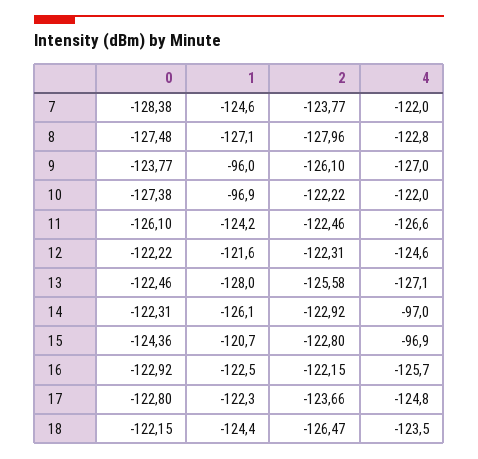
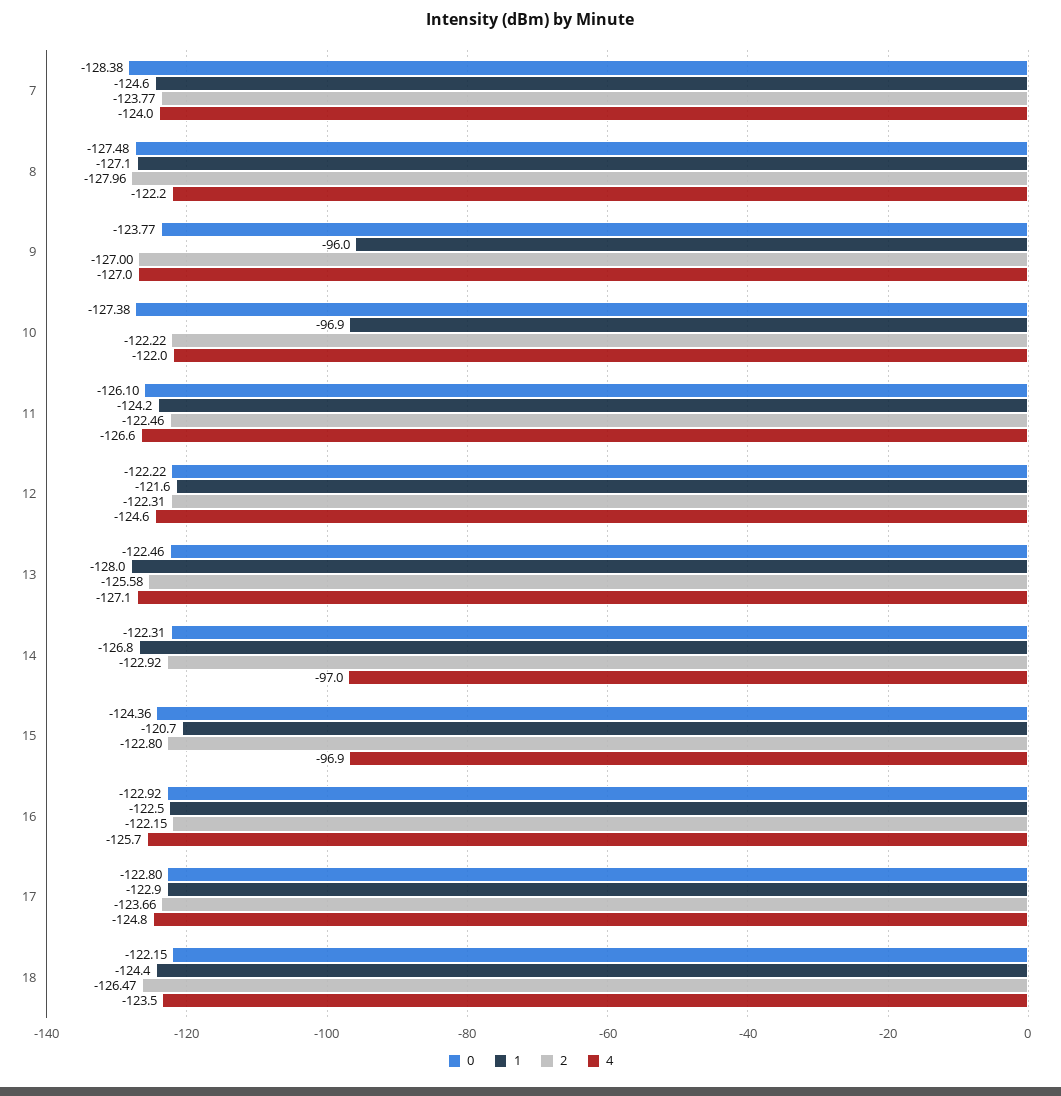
  {
    "0": {
      "7": -128.38,
      "8": -127.48,
      "9": -123.77,
      "10": -127.38,
      "11": -126.1,
      "12": -122.22,
      "13": -122.46,
      "14": -122.31,
      "15": -124.36,
      "16": -122.92,
      "17": -122.8,
      "18": -122.15
    },
    "1": {
      "7": -124.6,
      "8": -127.1,
      "9": -96,
      "10": -96.9,
      "11": -124.2,
      "12": -121.6,
      "13": -128,
-     "14": -126.1,
+     "14": -126.8,
      "15": -120.7,
      "16": -122.5,
-     "17": -122.3,
+     "17": -122.9,
      "18": -124.4
    },
    "2": {
      "7": -123.77,
      "8": -127.96,
-     "9": -126.1,
+     "9": -127,
      "10": -122.22,
      "11": -122.46,
      "12": -122.31,
      "13": -125.58,
      "14": -122.92,
      "15": -122.8,
      "16": -122.15,
      "17": -123.66,
      "18": -126.47
    },
    "4": {
-     "7": -122,
+     "7": -124,
-     "8": -122.8,
+     "8": -122.2,
      "9": -127,
      "10": -122,
      "11": -126.6,
      "12": -124.6,
      "13": -127.1,
      "14": -97,
      "15": -96.9,
      "16": -125.7,
      "17": -124.8,
      "18": -123.5
    }
  }

